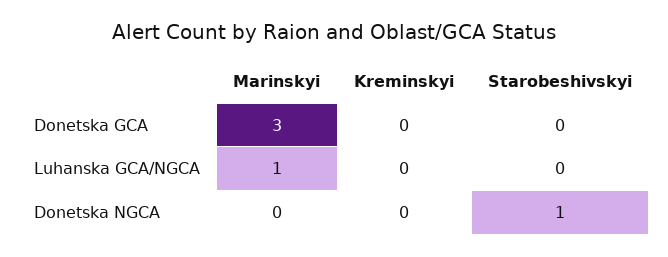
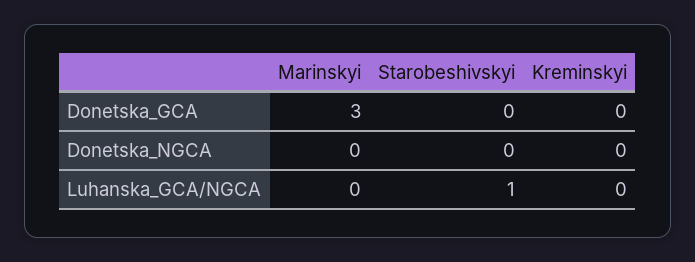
  {
    "Marinskyi": {
      "Donetska GCA": 3,
-     "Luhanska GCA/NGCA": 1,
+     "Luhanska GCA/NGCA": 0,
      "Donetska NGCA": 0
    },
    "Kreminskyi": {
      "Donetska GCA": 0,
      "Luhanska GCA/NGCA": 0,
      "Donetska NGCA": 0
    },
    "Starobeshivskyi": {
      "Donetska GCA": 0,
-     "Luhanska GCA/NGCA": 0,
+     "Luhanska GCA/NGCA": 1,
-     "Donetska NGCA": 1
+     "Donetska NGCA": 0
    }
  }

